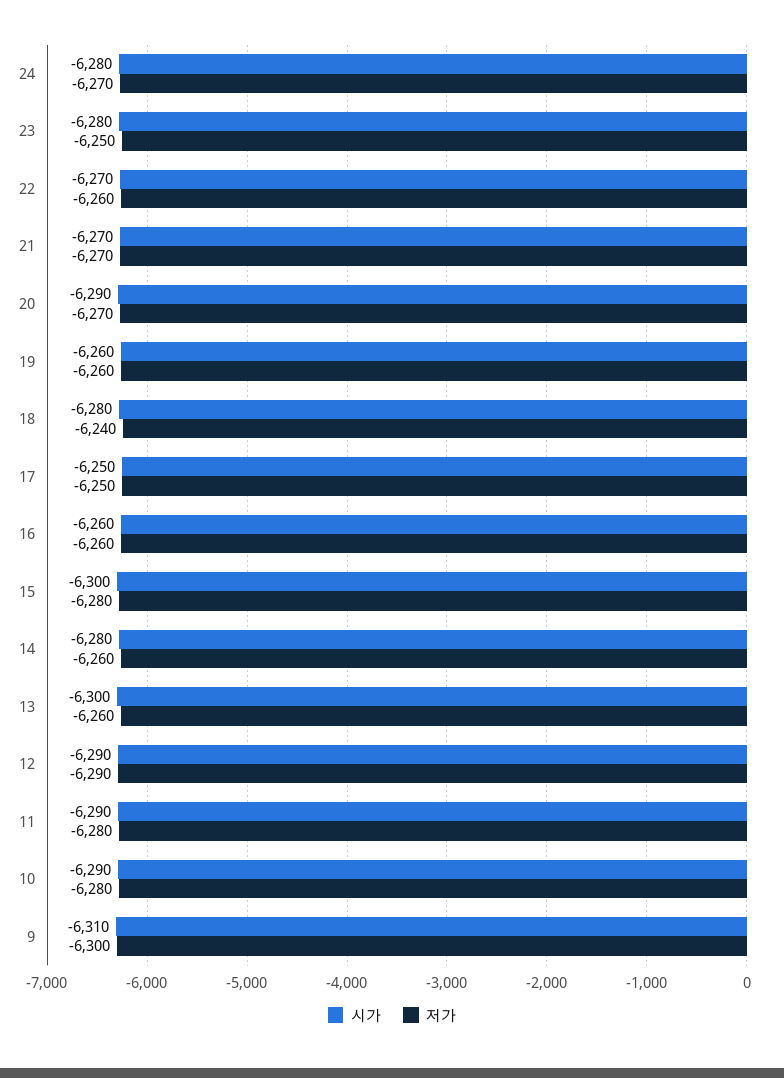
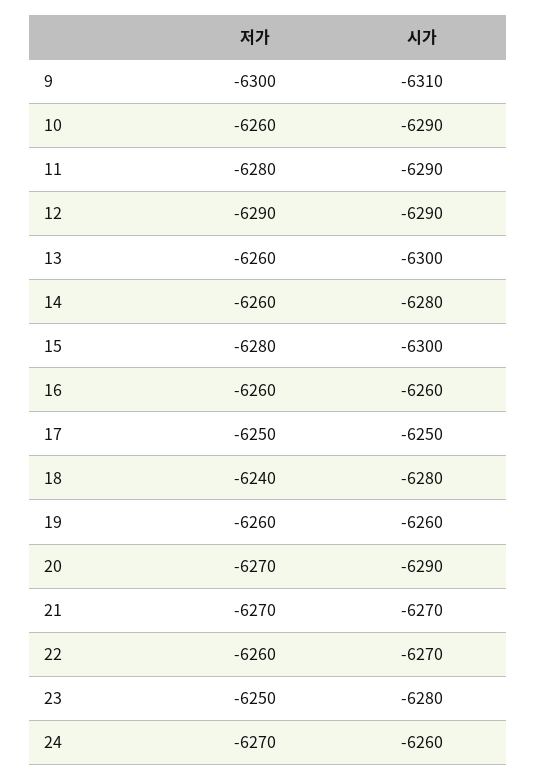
  {
    "시가": {
-     "24": -6280,
+     "24": -6260,
      "23": -6280,
      "22": -6270,
      "21": -6270,
      "20": -6290,
      "19": -6260,
      "18": -6280,
      "17": -6250,
      "16": -6260,
      "15": -6300,
      "14": -6280,
      "13": -6300,
      "12": -6290,
      "11": -6290,
      "10": -6290,
      "9": -6310
    },
    "저가": {
      "24": -6270,
      "23": -6250,
      "22": -6260,
      "21": -6270,
      "20": -6270,
      "19": -6260,
      "18": -6240,
      "17": -6250,
      "16": -6260,
      "15": -6280,
      "14": -6260,
      "13": -6260,
      "12": -6290,
      "11": -6280,
-     "10": -6280,
+     "10": -6260,
      "9": -6300
    }
  }

